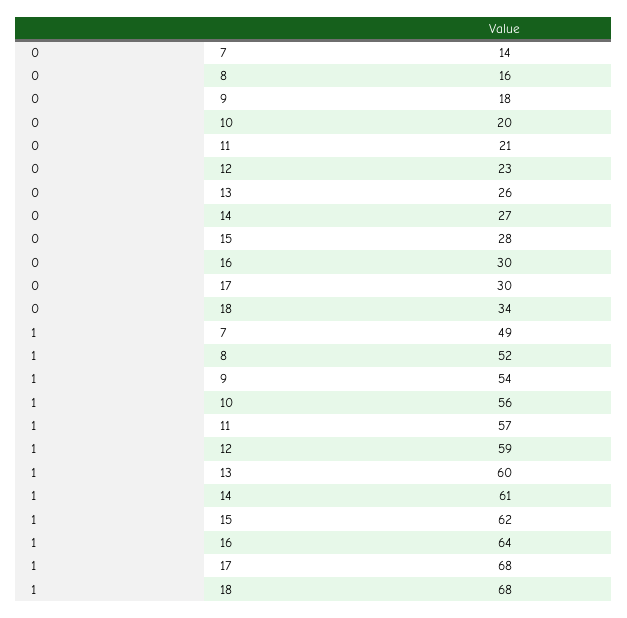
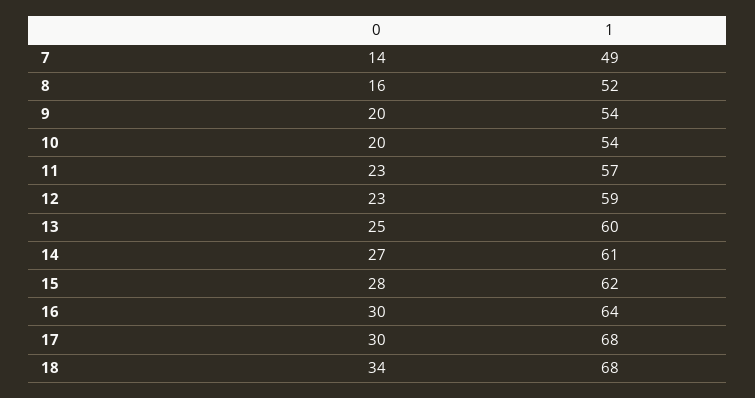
  {
    "0": {
      "7": 14,
      "8": 16,
-     "9": 18,
+     "9": 20,
      "10": 20,
-     "11": 21,
+     "11": 23,
      "12": 23,
-     "13": 26,
+     "13": 25,
      "14": 27,
      "15": 28,
      "16": 30,
      "17": 30,
      "18": 34
    },
    "1": {
      "7": 49,
      "8": 52,
      "9": 54,
-     "10": 56,
+     "10": 54,
      "11": 57,
      "12": 59,
      "13": 60,
      "14": 61,
      "15": 62,
      "16": 64,
      "17": 68,
      "18": 68
    }
  }

